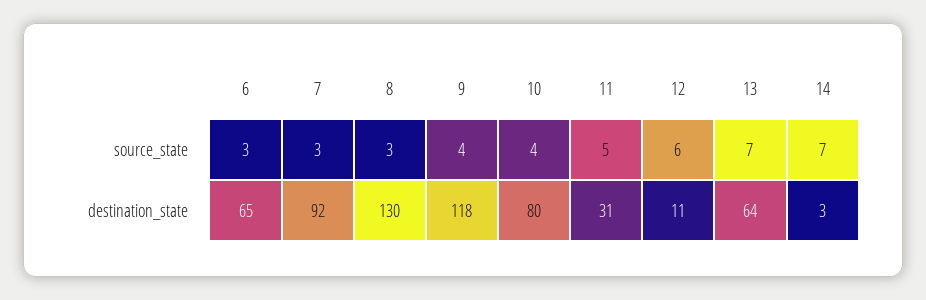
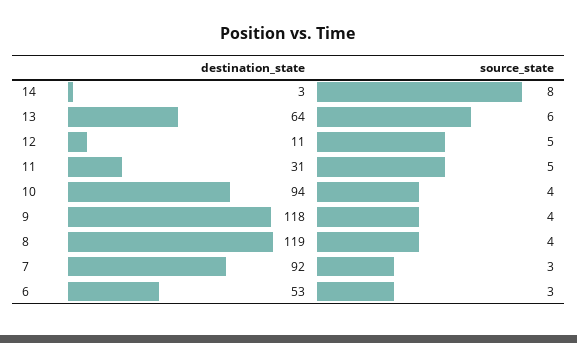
  {
    "6": {
      "source_state": 3,
-     "destination_state": 65
+     "destination_state": 53
    },
    "7": {
      "source_state": 3,
      "destination_state": 92
    },
    "8": {
-     "source_state": 3,
+     "source_state": 4,
-     "destination_state": 130
+     "destination_state": 119
    },
    "9": {
      "source_state": 4,
      "destination_state": 118
    },
    "10": {
      "source_state": 4,
-     "destination_state": 80
+     "destination_state": 94
    },
    "11": {
      "source_state": 5,
      "destination_state": 31
    },
    "12": {
-     "source_state": 6,
+     "source_state": 5,
      "destination_state": 11
    },
    "13": {
-     "source_state": 7,
+     "source_state": 6,
      "destination_state": 64
    },
    "14": {
-     "source_state": 7,
+     "source_state": 8,
      "destination_state": 3
    }
  }

